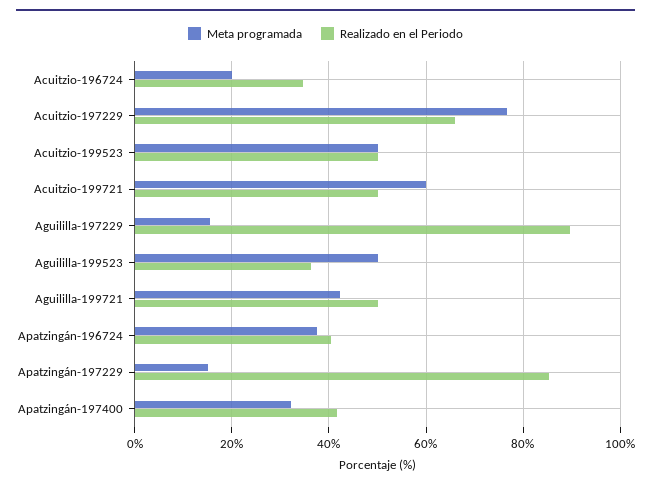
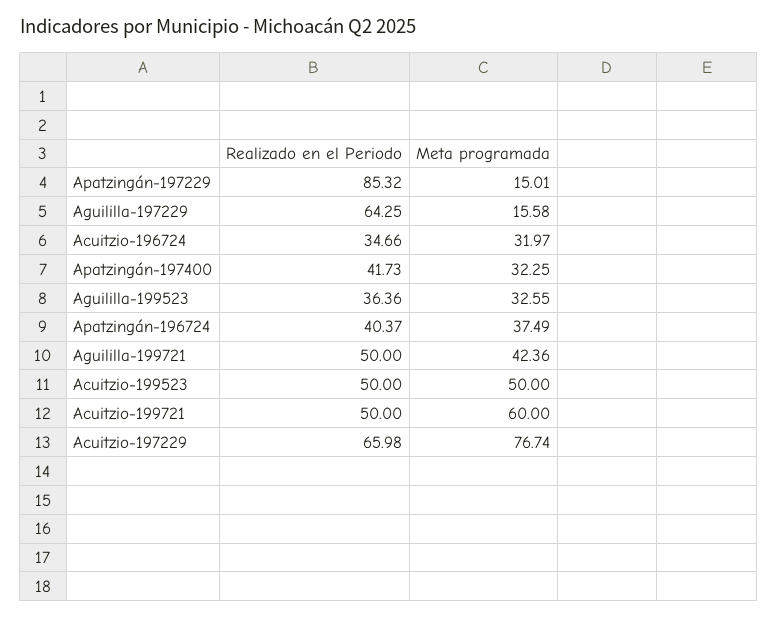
  {
    "Meta programada": {
-     "Acuitzio-196724": 20,
+     "Acuitzio-196724": 31.97,
      "Acuitzio-197229": 76.74,
      "Acuitzio-199523": 50,
      "Acuitzio-199721": 60,
      "Aguililla-197229": 15.58,
-     "Aguililla-199523": 50,
+     "Aguililla-199523": 32.55,
      "Aguililla-199721": 42.36,
      "Apatzingán-196724": 37.49,
      "Apatzingán-197229": 15.01,
      "Apatzingán-197400": 32.25
    },
    "Realizado en el Periodo": {
      "Acuitzio-196724": 34.66,
      "Acuitzio-197229": 65.98,
      "Acuitzio-199523": 50,
      "Acuitzio-199721": 50,
-     "Aguililla-197229": 90,
+     "Aguililla-197229": 64.25,
      "Aguililla-199523": 36.36,
      "Aguililla-199721": 50,
      "Apatzingán-196724": 40.37,
      "Apatzingán-197229": 85.32,
      "Apatzingán-197400": 41.73
    }
  }

